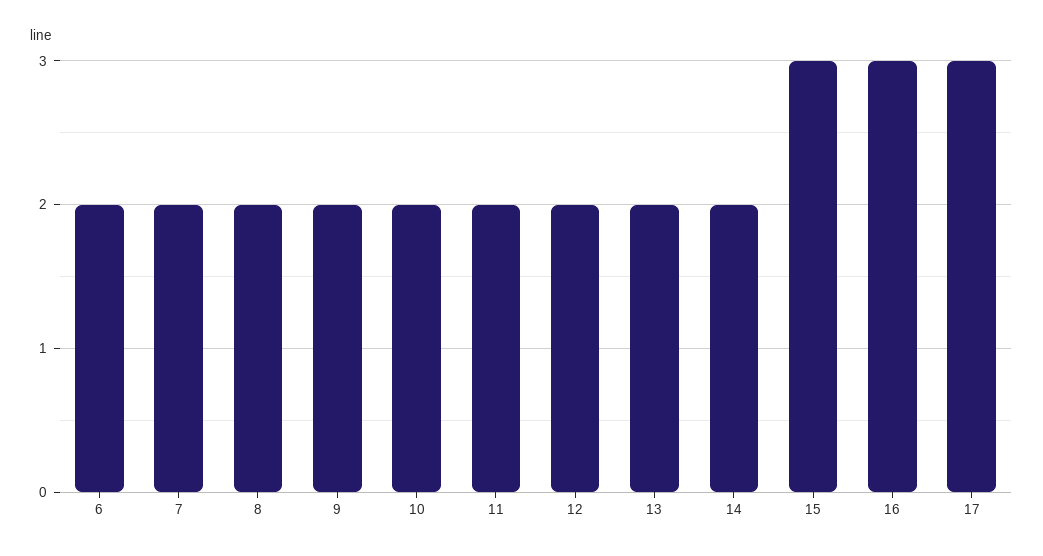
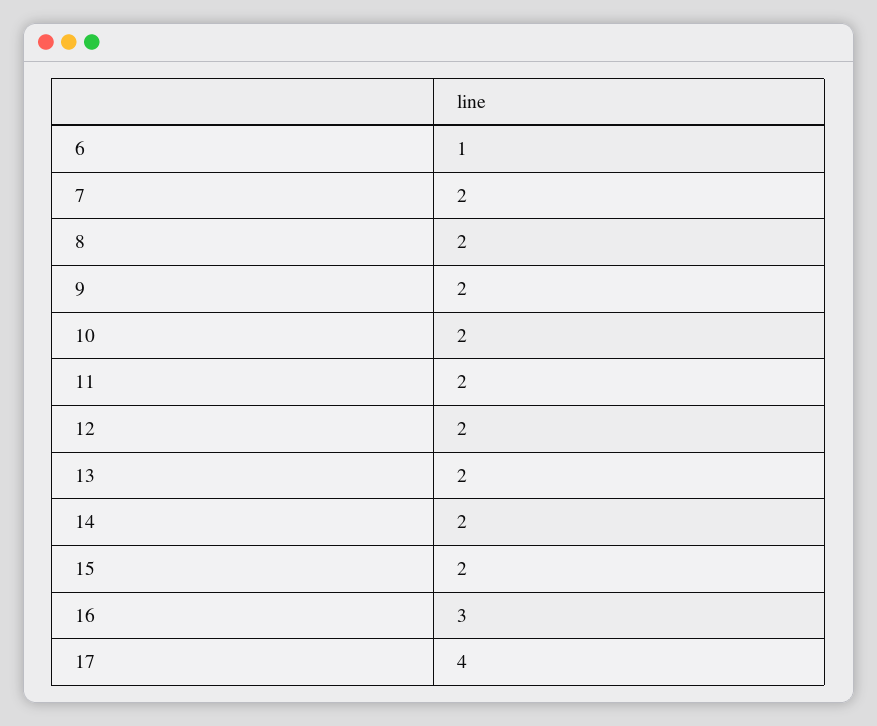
  {
-   "6": 2,
+   "6": 1,
    "7": 2,
    "8": 2,
    "9": 2,
    "10": 2,
    "11": 2,
    "12": 2,
    "13": 2,
    "14": 2,
-   "15": 3,
+   "15": 2,
    "16": 3,
-   "17": 3
+   "17": 4
  }

